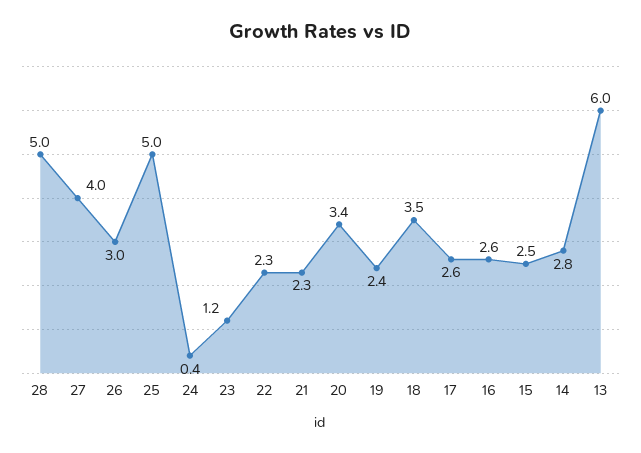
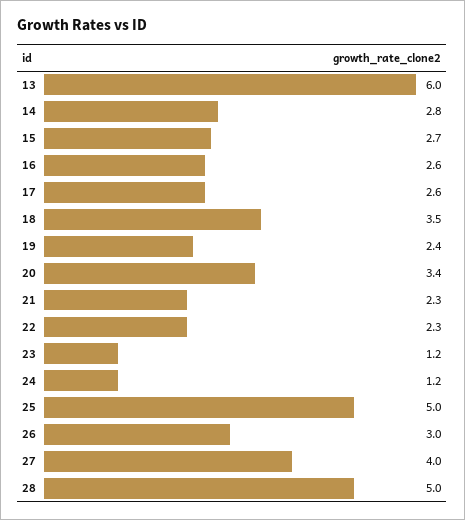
  {
    "28": 5,
    "27": 4,
    "26": 3,
    "25": 5,
-   "24": 0.4,
+   "24": 1.2,
    "23": 1.2,
    "22": 2.3,
    "21": 2.3,
    "20": 3.4,
    "19": 2.4,
    "18": 3.5,
    "17": 2.6,
    "16": 2.6,
-   "15": 2.5,
+   "15": 2.7,
    "14": 2.8,
    "13": 6
  }

